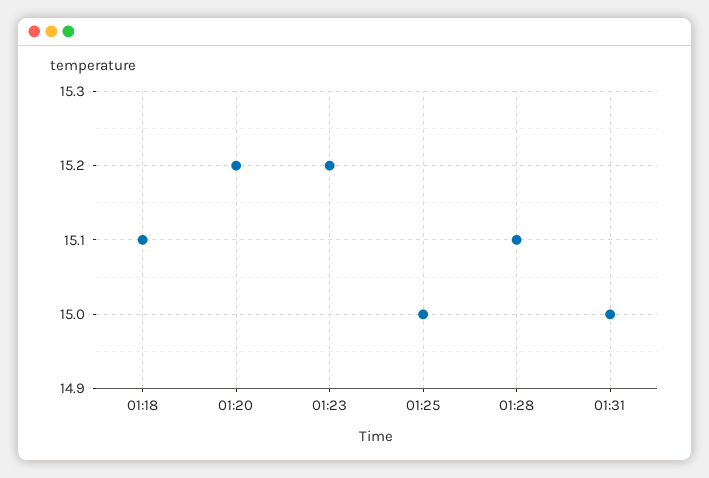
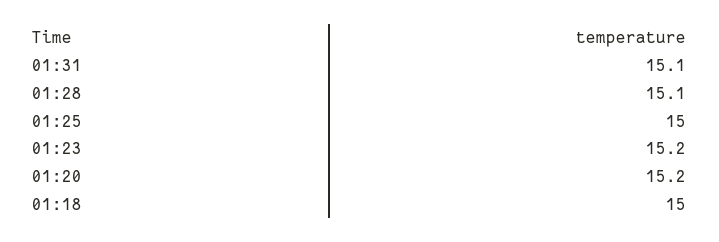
  {
-   "01:18": 15.1,
+   "01:18": 15,
    "01:20": 15.2,
    "01:23": 15.2,
    "01:25": 15,
    "01:28": 15.1,
-   "01:31": 15
+   "01:31": 15.1
  }

